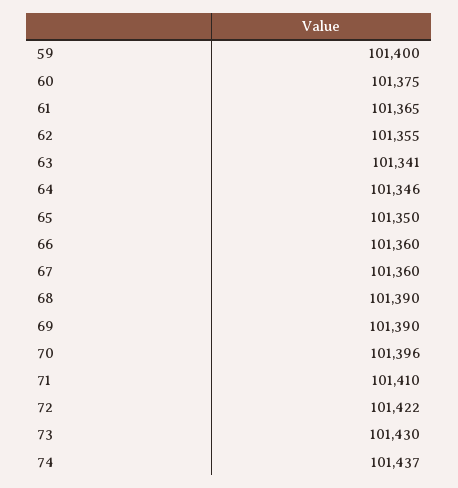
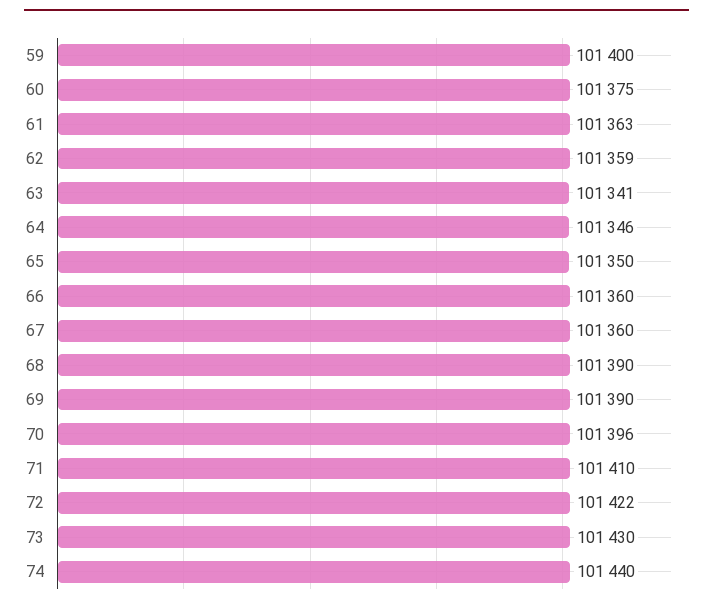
  {
    "59": 101400,
    "60": 101375,
-   "61": 101365,
+   "61": 101363,
-   "62": 101355,
+   "62": 101359,
    "63": 101341,
    "64": 101346,
    "65": 101350,
    "66": 101360,
    "67": 101360,
    "68": 101390,
    "69": 101390,
    "70": 101396,
    "71": 101410,
    "72": 101422,
    "73": 101430,
-   "74": 101437
+   "74": 101440
  }

